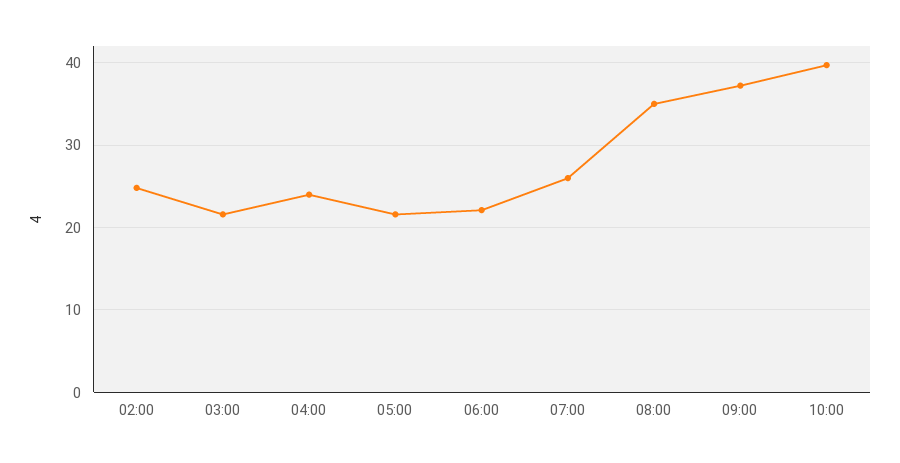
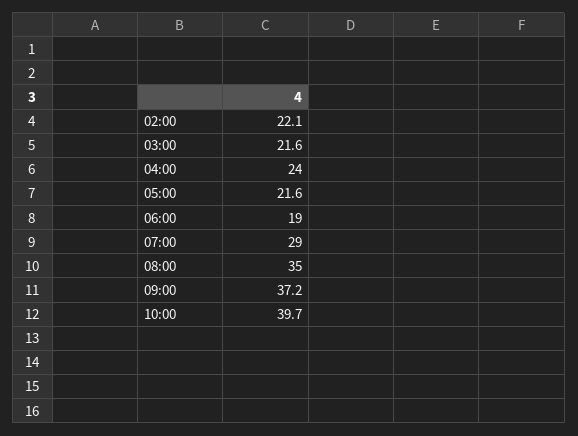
  {
-   "02:00": 25,
+   "02:00": 22.1,
    "03:00": 21.6,
    "04:00": 24,
    "05:00": 21.6,
-   "06:00": 22,
+   "06:00": 19,
-   "07:00": 26,
+   "07:00": 29,
    "08:00": 35,
    "09:00": 37.2,
    "10:00": 39.7
  }

